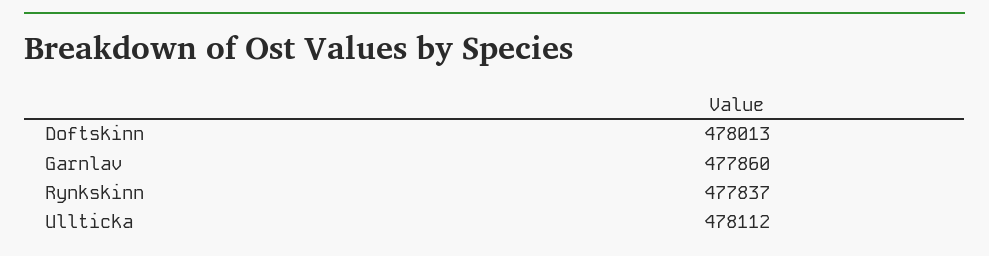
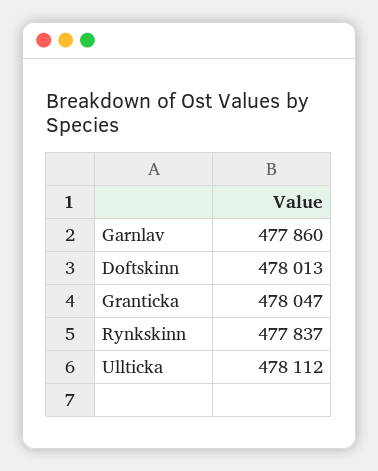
  {
    "Doftskinn": 478013,
    "Garnlav": 477860,
    "Rynkskinn": 477837,
-   "Ullticka": 478112
+   "Ullticka": 478112,
+   "Granticka": 478047
  }

